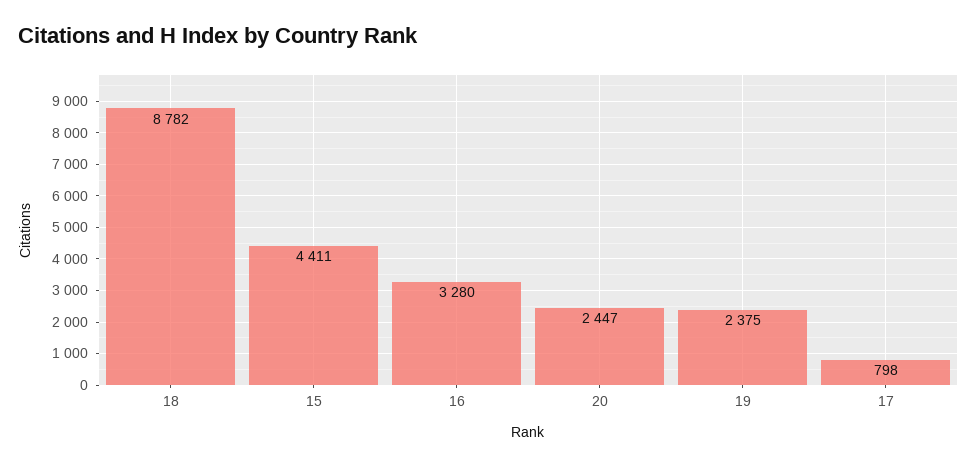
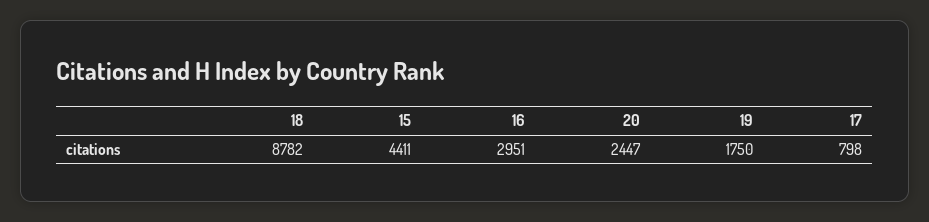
  {
    "18": 8782,
    "15": 4411,
-   "16": 3280,
+   "16": 2951,
    "20": 2447,
-   "19": 2375,
+   "19": 1750,
    "17": 798
  }

